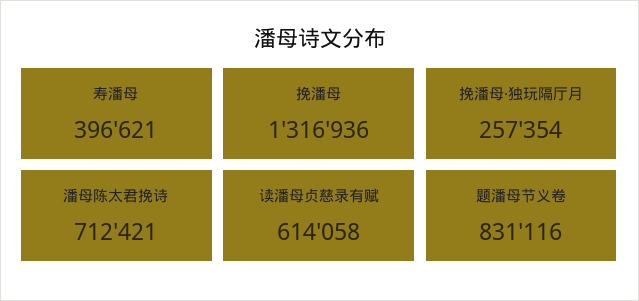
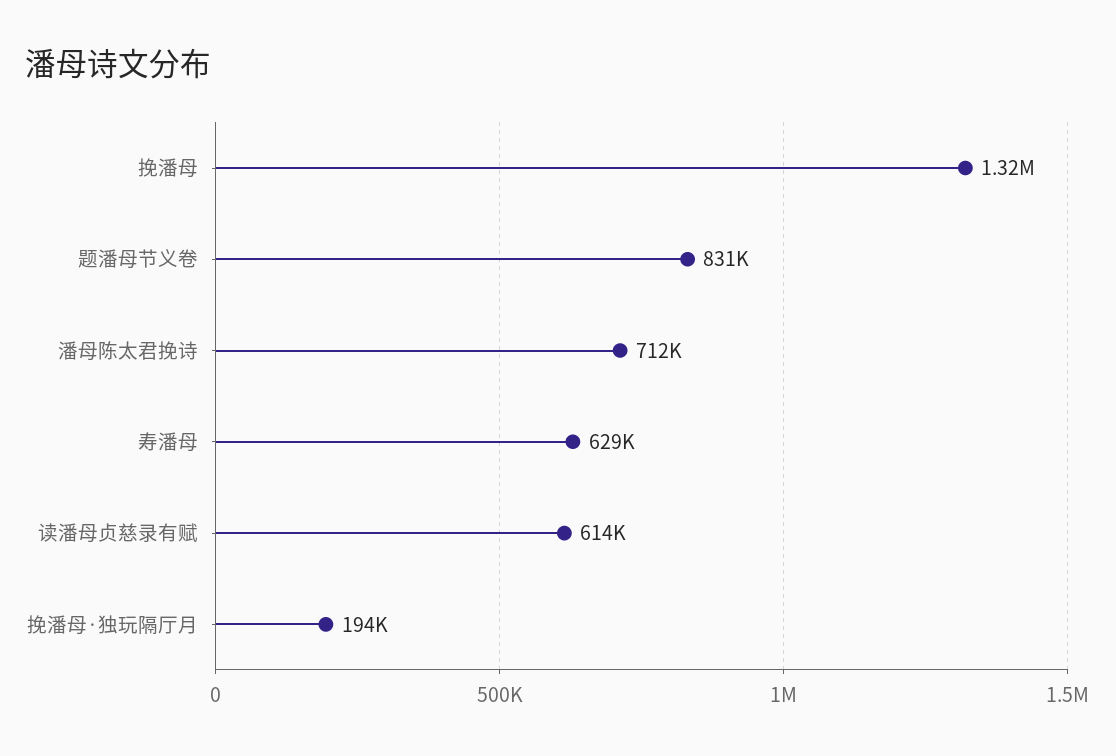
  {
-   "寿潘母": 396621,
+   "寿潘母": 629000,
    "挽潘母": 1316936,
-   "挽潘母·独玩隔厅月": 257354,
+   "挽潘母·独玩隔厅月": 194000,
    "潘母陈太君挽诗": 712421,
    "读潘母贞慈录有赋": 614058,
    "题潘母节义卷": 831116
  }

